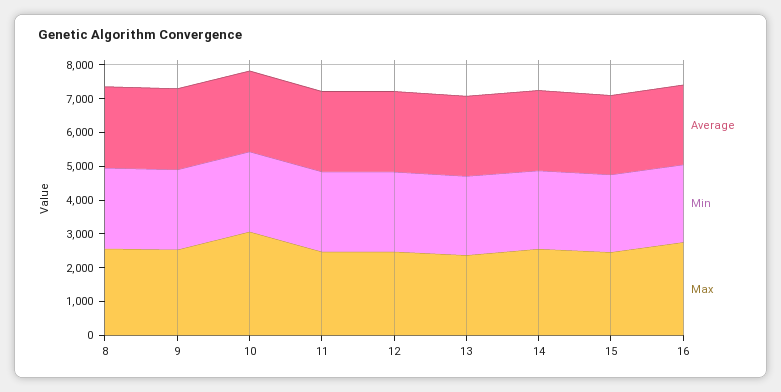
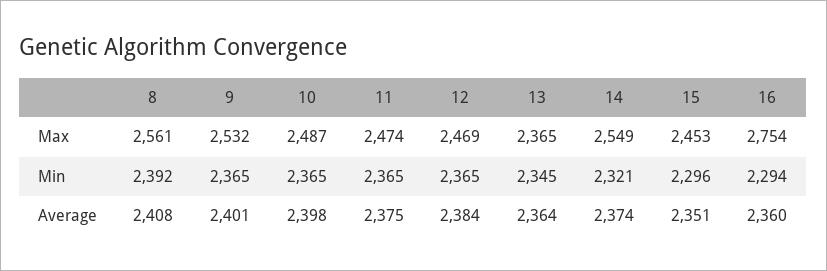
  {
    "Average": {
      "8": 2408,
      "9": 2401,
      "10": 2398,
      "11": 2375,
      "12": 2384,
      "13": 2364,
      "14": 2374,
      "15": 2351,
      "16": 2360
    },
    "Min": {
      "8": 2392,
      "9": 2365,
      "10": 2365,
      "11": 2365,
      "12": 2365,
      "13": 2345,
      "14": 2321,
      "15": 2296,
      "16": 2294
    },
    "Max": {
      "8": 2561,
      "9": 2532,
-     "10": 3000,
+     "10": 2487,
      "11": 2474,
      "12": 2469,
      "13": 2365,
      "14": 2549,
      "15": 2453,
      "16": 2754
    }
  }

